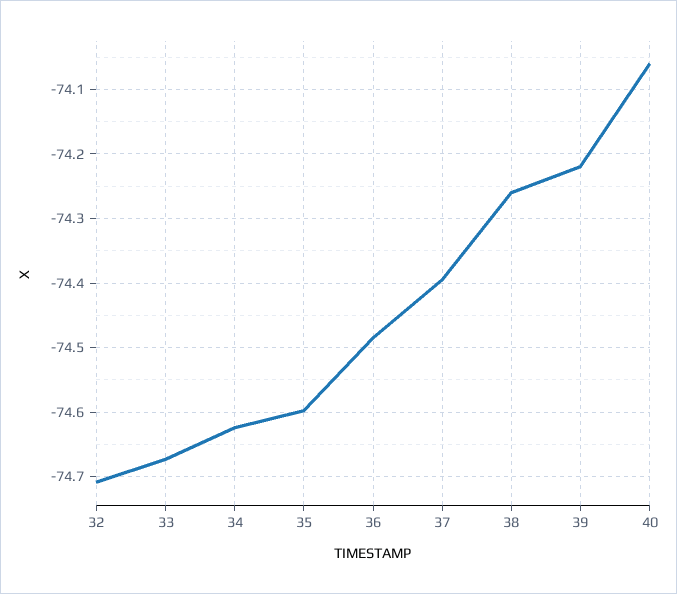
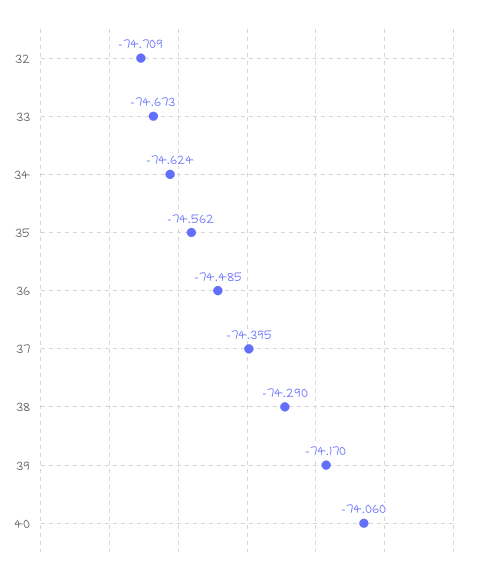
  {
    "32": -74.709,
    "33": -74.673,
    "34": -74.624,
-   "35": -74.6,
+   "35": -74.562,
    "36": -74.485,
    "37": -74.395,
-   "38": -74.26,
+   "38": -74.29,
-   "39": -74.22,
+   "39": -74.17,
    "40": -74.06
  }

